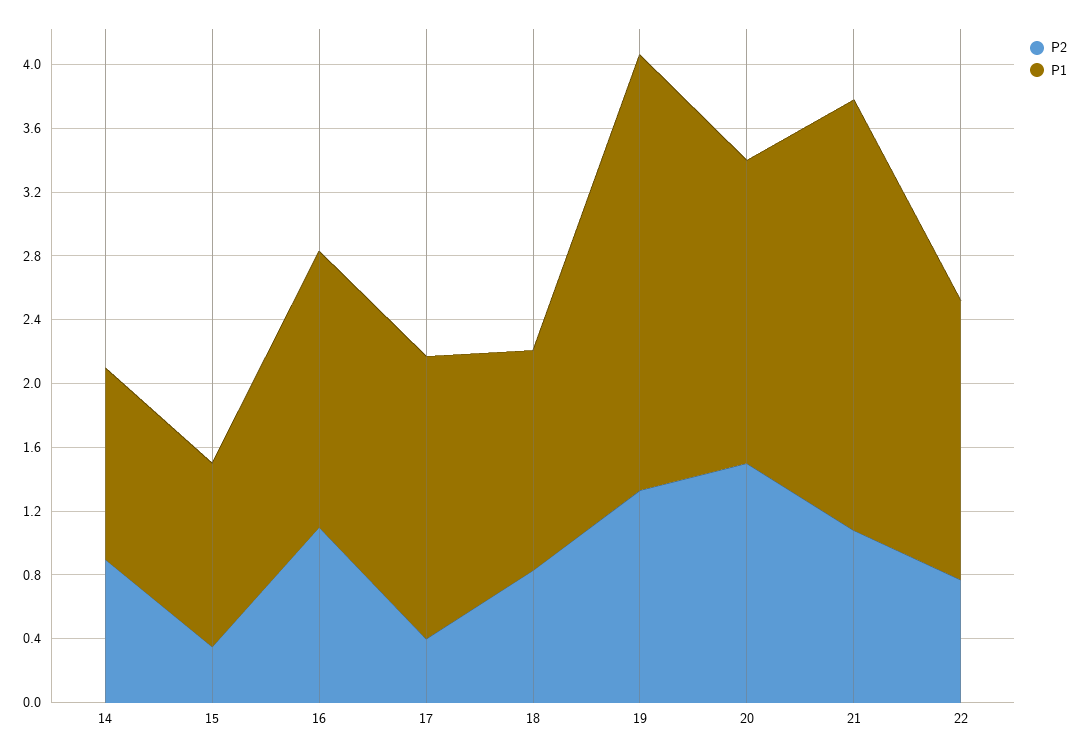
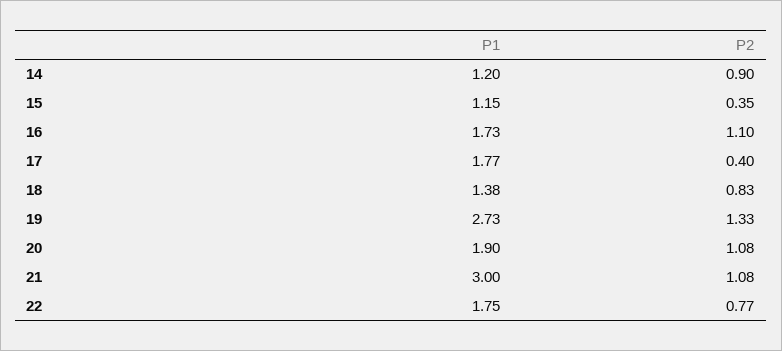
  {
    "P2": {
      "14": 0.9,
      "15": 0.35,
      "16": 1.1,
      "17": 0.4,
      "18": 0.83,
      "19": 1.33,
-     "20": 1.5,
+     "20": 1.08,
      "21": 1.08,
      "22": 0.77
    },
    "P1": {
      "14": 1.2,
      "15": 1.15,
      "16": 1.73,
      "17": 1.77,
      "18": 1.38,
      "19": 2.73,
      "20": 1.9,
-     "21": 2.7,
+     "21": 3,
      "22": 1.75
    }
  }

